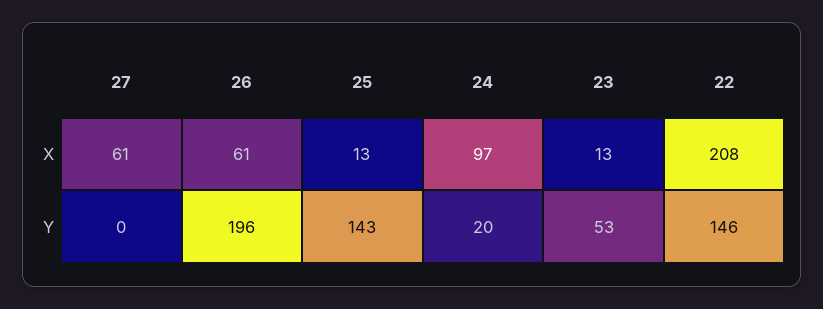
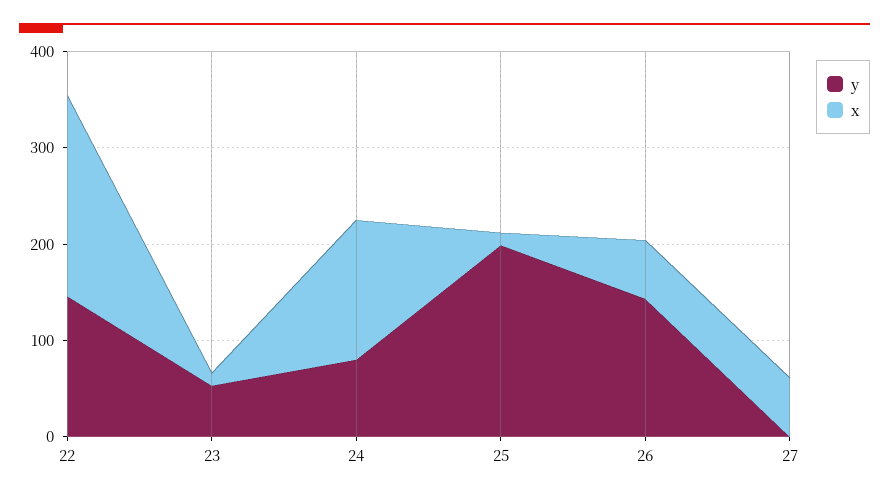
  {
    "X": {
      "27": 61,
      "26": 61,
      "25": 13,
-     "24": 97,
+     "24": 140,
      "23": 13,
      "22": 208
    },
    "Y": {
      "27": 0,
-     "26": 196,
+     "26": 140,
-     "25": 143,
+     "25": 200,
-     "24": 20,
+     "24": 80,
      "23": 53,
      "22": 146
    }
  }

